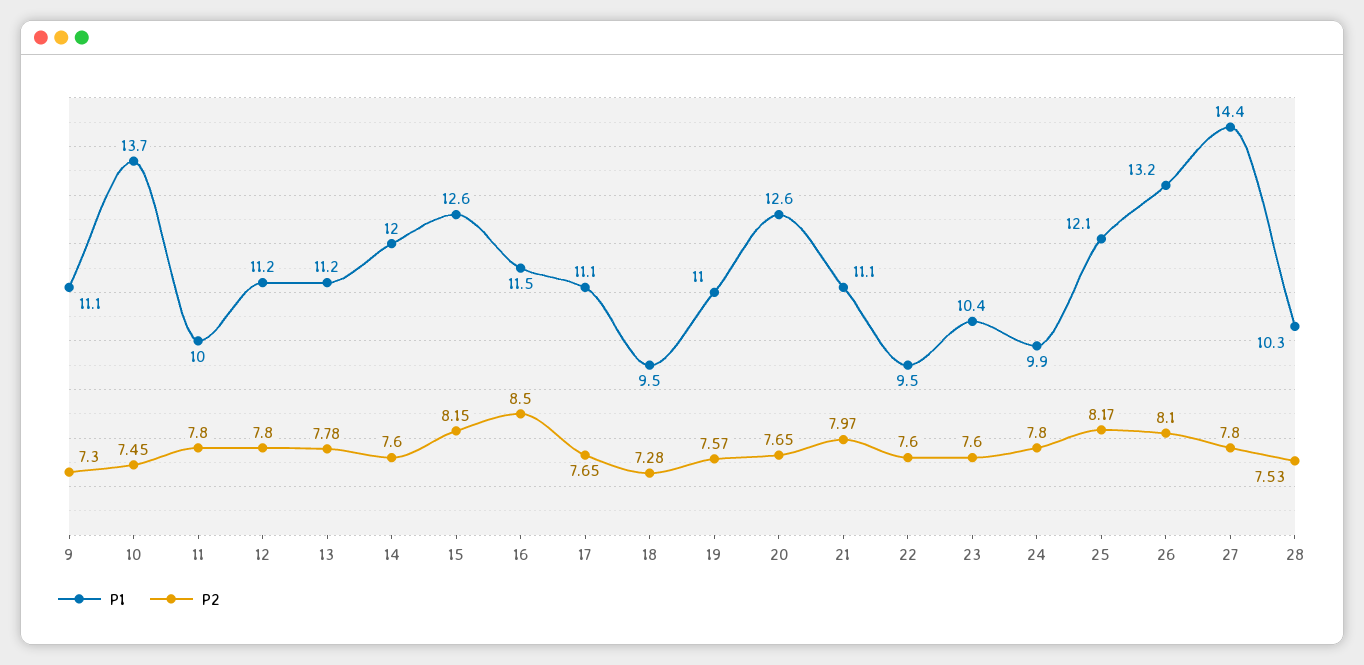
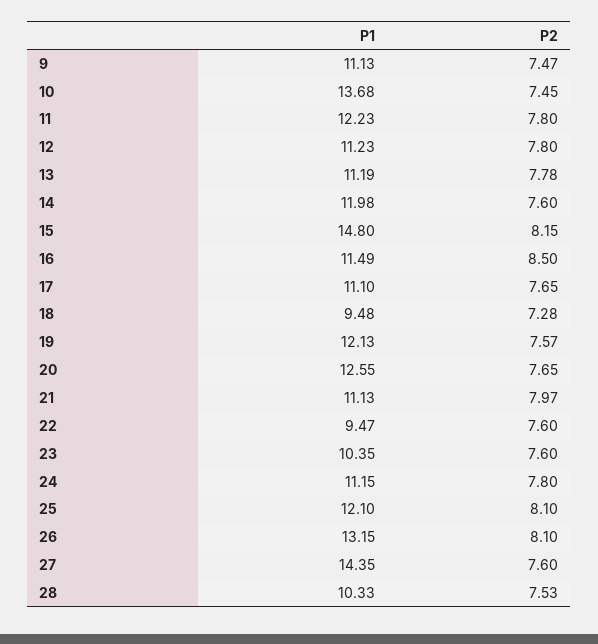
  {
    "P1": {
      "9": 11.13,
      "10": 13.68,
-     "11": 10,
+     "11": 12.23,
      "12": 11.23,
      "13": 11.19,
      "14": 11.98,
-     "15": 12.6,
+     "15": 14.8,
      "16": 11.49,
      "17": 11.1,
      "18": 9.48,
-     "19": 11,
+     "19": 12.13,
      "20": 12.55,
      "21": 11.13,
      "22": 9.47,
      "23": 10.35,
-     "24": 9.9,
+     "24": 11.15,
      "25": 12.1,
      "26": 13.15,
      "27": 14.35,
      "28": 10.33
    },
    "P2": {
-     "9": 7.3,
+     "9": 7.47,
      "10": 7.45,
      "11": 7.8,
      "12": 7.8,
      "13": 7.78,
      "14": 7.6,
      "15": 8.15,
      "16": 8.5,
      "17": 7.65,
      "18": 7.28,
      "19": 7.57,
      "20": 7.65,
      "21": 7.97,
      "22": 7.6,
      "23": 7.6,
      "24": 7.8,
-     "25": 8.17,
+     "25": 8.1,
      "26": 8.1,
-     "27": 7.8,
+     "27": 7.6,
      "28": 7.53
    }
  }

